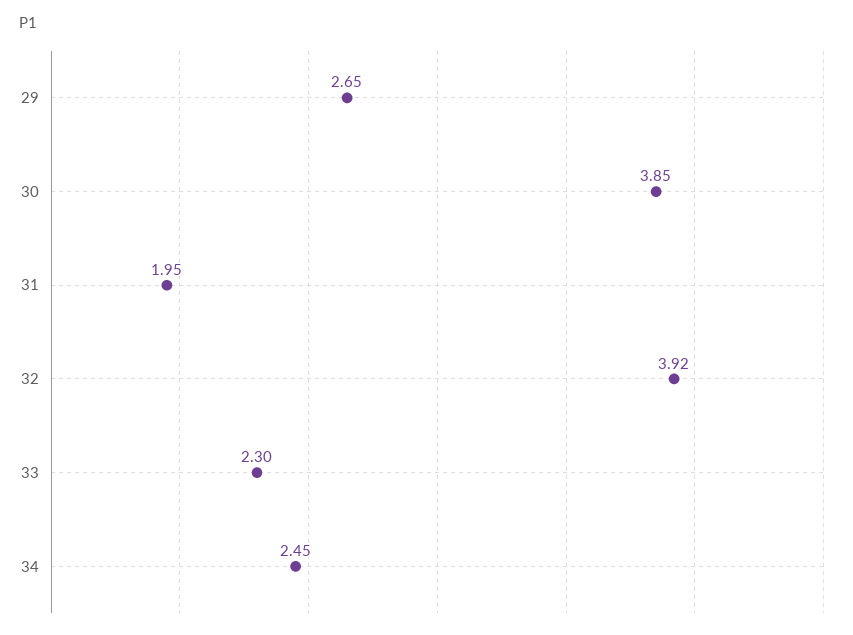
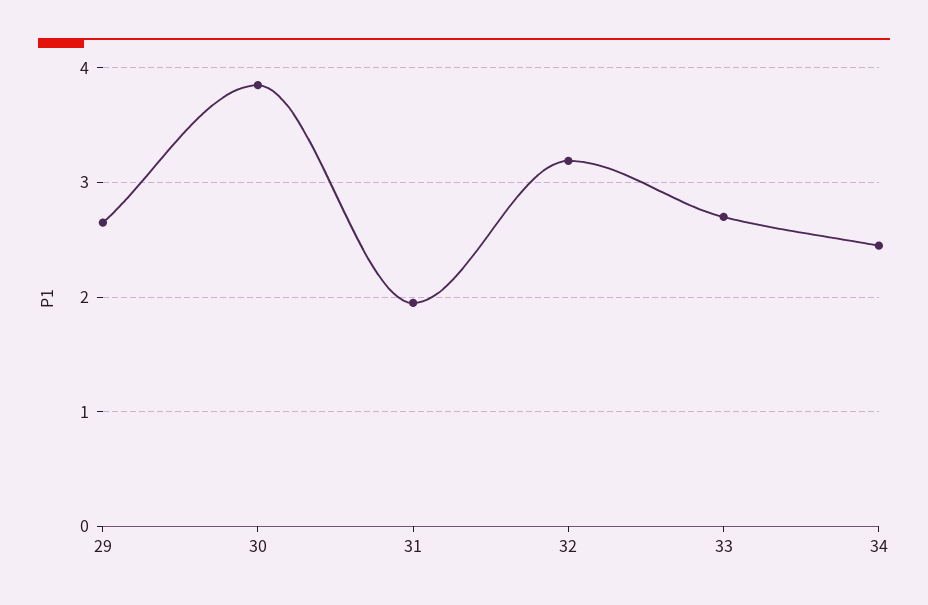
  {
    "29": 2.65,
    "30": 3.85,
    "31": 1.95,
-   "32": 3.92,
+   "32": 3.2,
-   "33": 2.3,
+   "33": 2.7,
    "34": 2.45
  }

